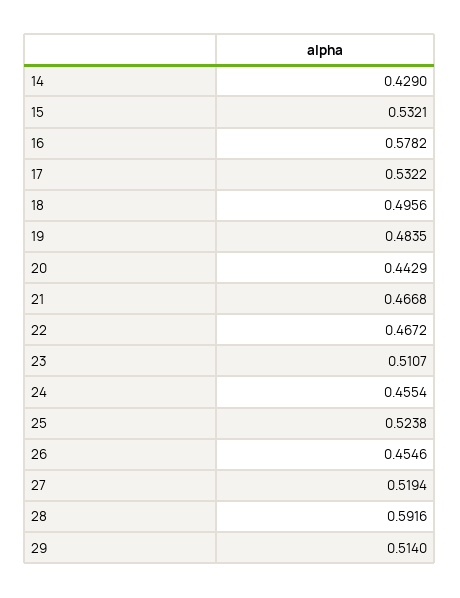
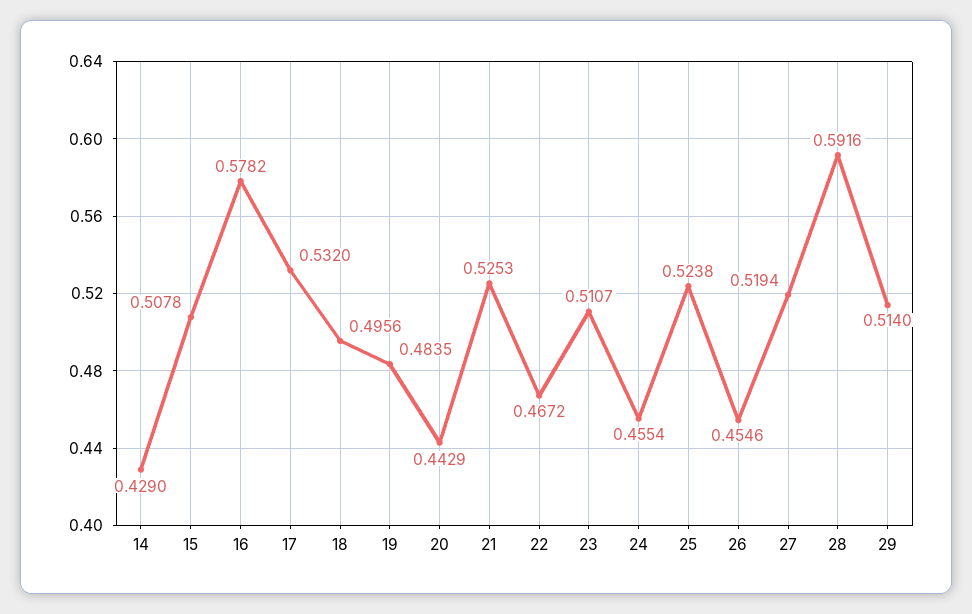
  {
    "14": 0.429,
-   "15": 0.5321,
+   "15": 0.5078,
    "16": 0.5782,
-   "17": 0.5322,
+   "17": 0.532,
    "18": 0.4956,
    "19": 0.4835,
    "20": 0.4429,
-   "21": 0.4668,
+   "21": 0.5253,
    "22": 0.4672,
    "23": 0.5107,
    "24": 0.4554,
    "25": 0.5238,
    "26": 0.4546,
    "27": 0.5194,
    "28": 0.5916,
    "29": 0.514
  }

